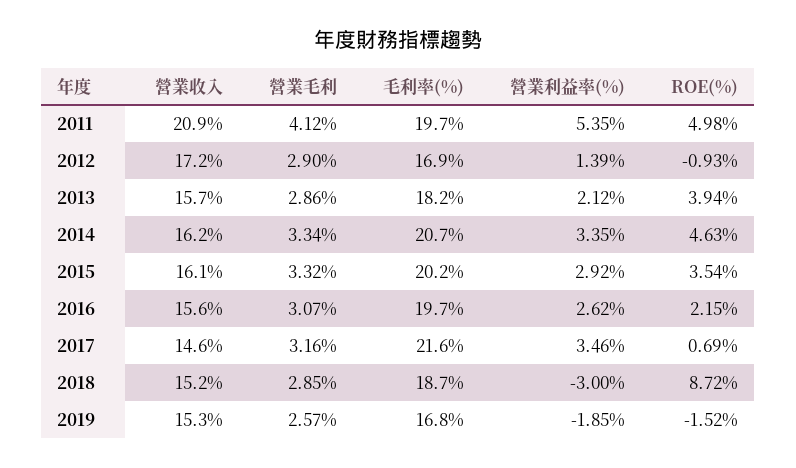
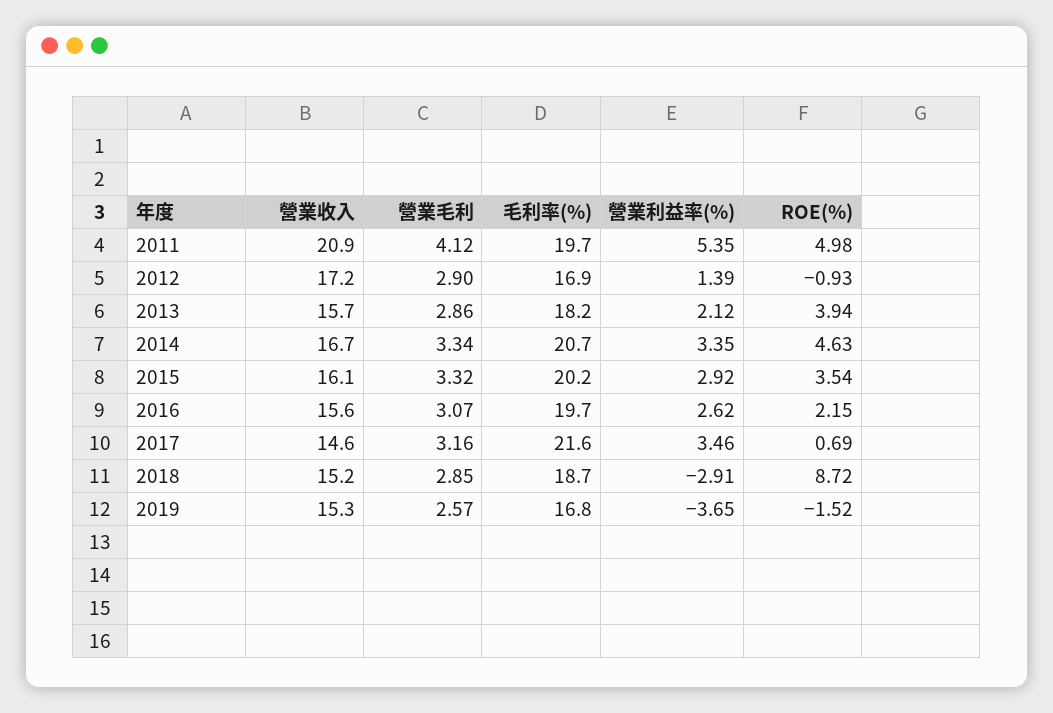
  {
    "營業收入": {
      "2011": 20.9,
      "2012": 17.2,
      "2013": 15.7,
-     "2014": 16.2,
+     "2014": 16.7,
      "2015": 16.1,
      "2016": 15.6,
      "2017": 14.6,
      "2018": 15.2,
      "2019": 15.3
    },
    "營業毛利": {
      "2011": 4.12,
      "2012": 2.9,
      "2013": 2.86,
      "2014": 3.34,
      "2015": 3.32,
      "2016": 3.07,
      "2017": 3.16,
      "2018": 2.85,
      "2019": 2.57
    },
    "毛利率(%)": {
      "2011": 19.7,
      "2012": 16.9,
      "2013": 18.2,
      "2014": 20.7,
      "2015": 20.2,
      "2016": 19.7,
      "2017": 21.6,
      "2018": 18.7,
      "2019": 16.8
    },
    "營業利益率(%)": {
      "2011": 5.35,
      "2012": 1.39,
      "2013": 2.12,
      "2014": 3.35,
      "2015": 2.92,
      "2016": 2.62,
      "2017": 3.46,
-     "2018": -3,
+     "2018": -2.91,
-     "2019": -1.85
+     "2019": -3.65
    },
    "ROE(%)": {
      "2011": 4.98,
      "2012": -0.93,
      "2013": 3.94,
      "2014": 4.63,
      "2015": 3.54,
      "2016": 2.15,
      "2017": 0.69,
      "2018": 8.72,
      "2019": -1.52
    }
  }

